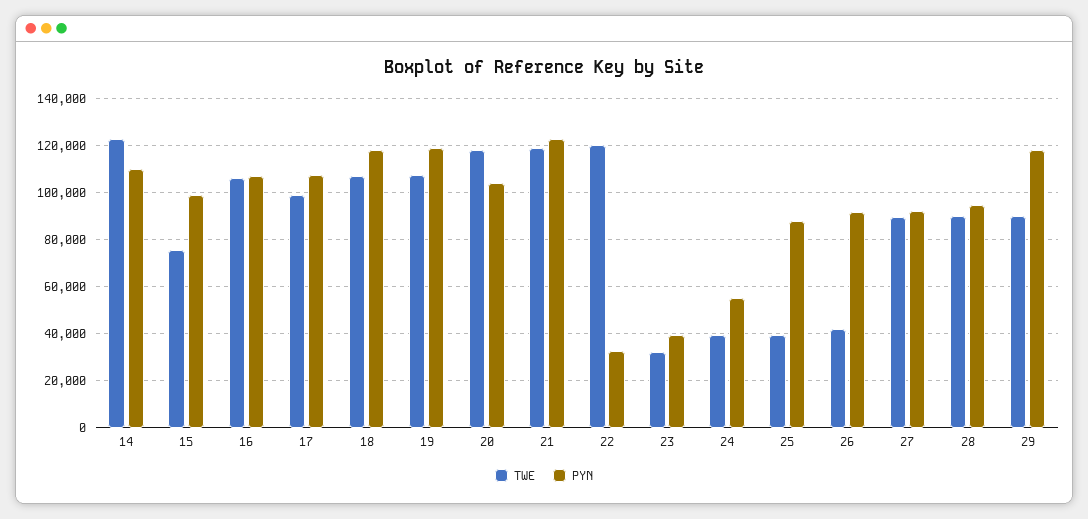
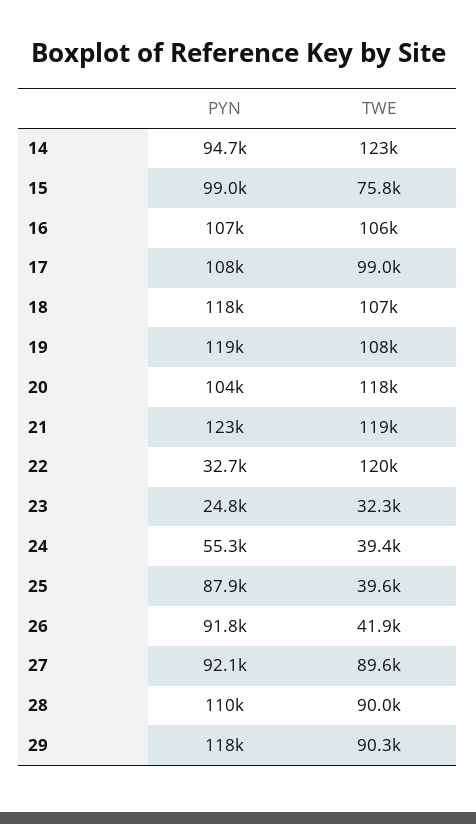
  {
    "TWE": {
      "14": 123000,
      "15": 75800,
      "16": 106000,
      "17": 99000,
      "18": 107000,
      "19": 108000,
      "20": 118000,
      "21": 119000,
      "22": 120000,
      "23": 32300,
      "24": 39400,
      "25": 39600,
      "26": 41900,
      "27": 89600,
      "28": 90000,
      "29": 90300
    },
    "PYN": {
-     "14": 110000,
+     "14": 94700,
      "15": 99000,
      "16": 107000,
      "17": 108000,
      "18": 118000,
      "19": 119000,
      "20": 104000,
      "21": 123000,
      "22": 32700,
-     "23": 40000,
+     "23": 24800,
      "24": 55300,
      "25": 87900,
      "26": 91800,
      "27": 92100,
-     "28": 95000,
+     "28": 110000,
      "29": 118000
    }
  }

